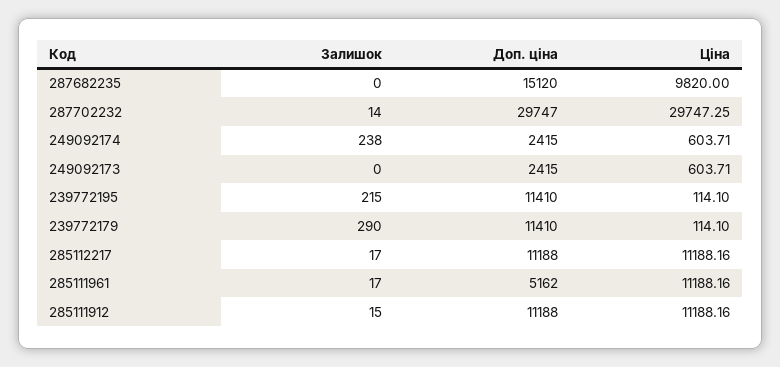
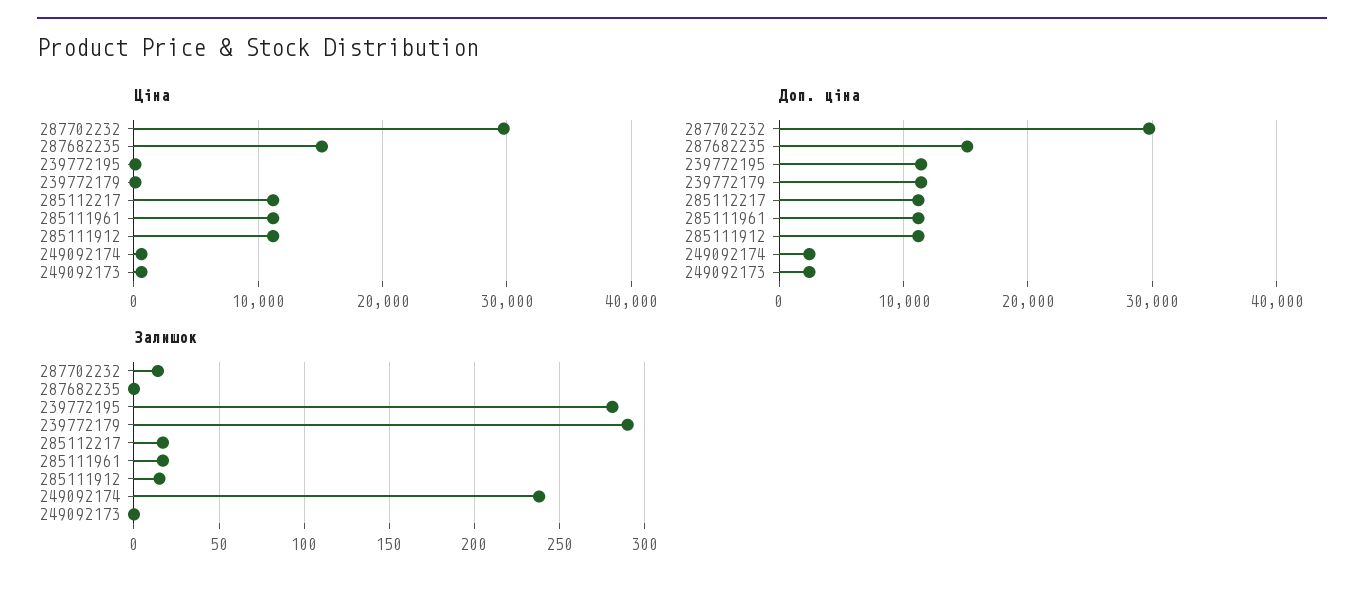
  {
    "Залишок": {
      "287682235": 0,
      "287702232": 14,
      "249092174": 238,
      "249092173": 0,
-     "239772195": 215,
+     "239772195": 280,
      "239772179": 290,
      "285112217": 17,
      "285111961": 17,
      "285111912": 15
    },
    "Доп. ціна": {
      "287682235": 15120,
      "287702232": 29747,
      "249092174": 2415,
      "249092173": 2415,
      "239772195": 11410,
      "239772179": 11410,
      "285112217": 11188,
-     "285111961": 5162,
+     "285111961": 11000,
      "285111912": 11188
    },
    "Ціна": {
-     "287682235": 9820,
+     "287682235": 15000,
      "287702232": 29747.25,
      "249092174": 603.71,
      "249092173": 603.71,
      "239772195": 114.1,
      "239772179": 114.1,
      "285112217": 11188.16,
      "285111961": 11188.16,
      "285111912": 11188.16
    }
  }

